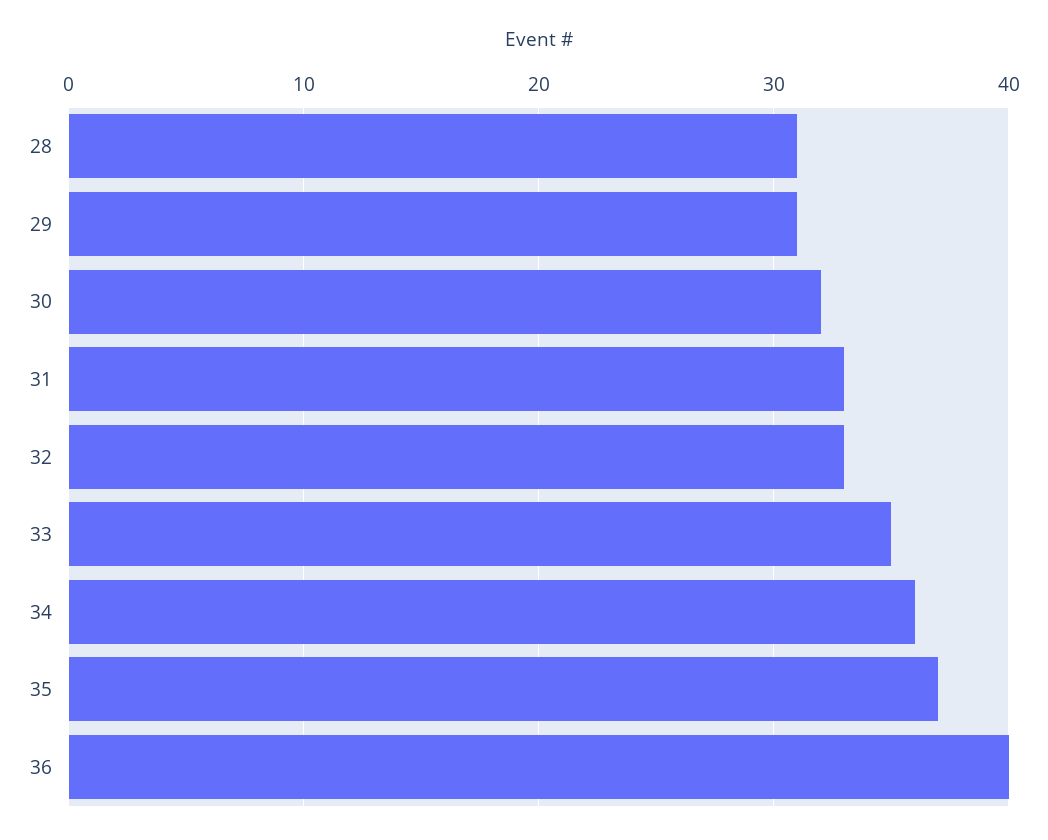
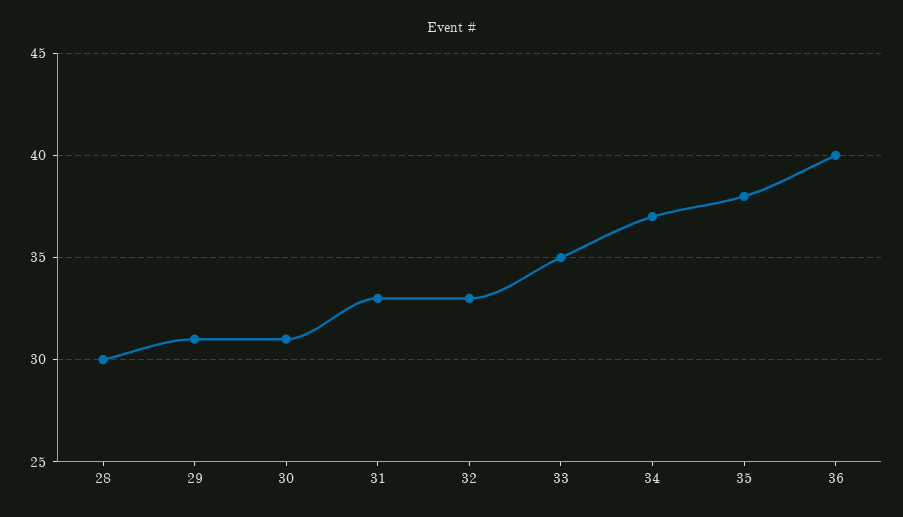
  {
-   "28": 31,
+   "28": 30,
    "29": 31,
-   "30": 32,
+   "30": 31,
    "31": 33,
    "32": 33,
    "33": 35,
-   "34": 36,
+   "34": 37,
-   "35": 37,
+   "35": 38,
    "36": 40
  }

